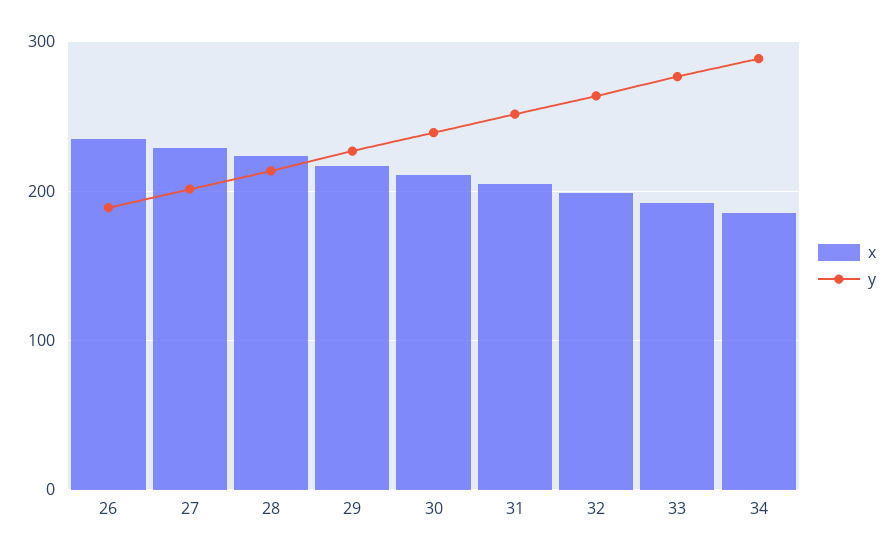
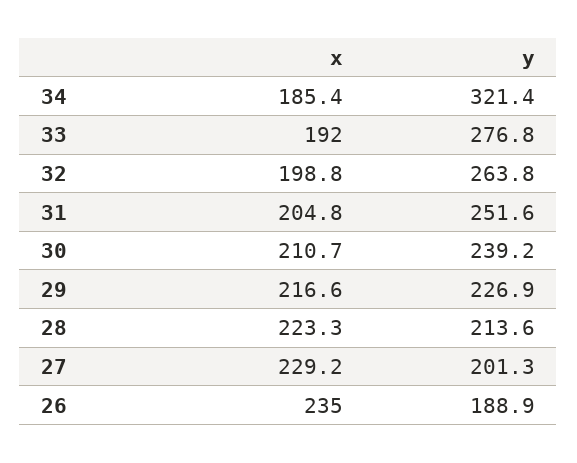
  {
    "x": {
      "26": 235,
      "27": 229.2,
      "28": 223.3,
      "29": 216.6,
      "30": 210.7,
      "31": 204.8,
      "32": 198.8,
      "33": 192,
      "34": 185.4
    },
    "y": {
      "26": 188.9,
      "27": 201.3,
      "28": 213.6,
      "29": 226.9,
      "30": 239.2,
      "31": 251.6,
      "32": 263.8,
      "33": 276.8,
-     "34": 290
+     "34": 321.4
    }
  }

